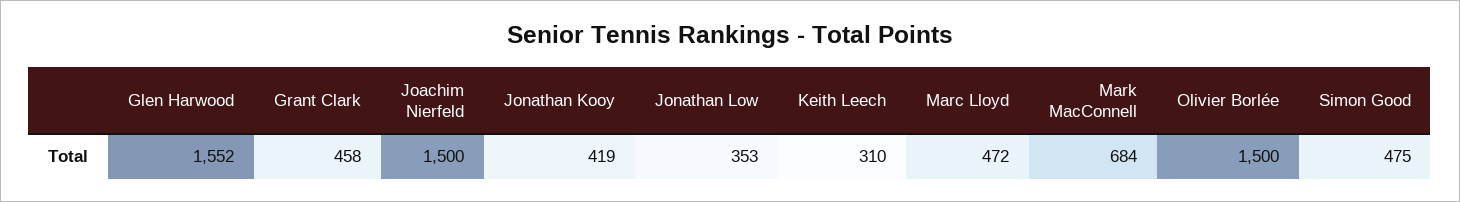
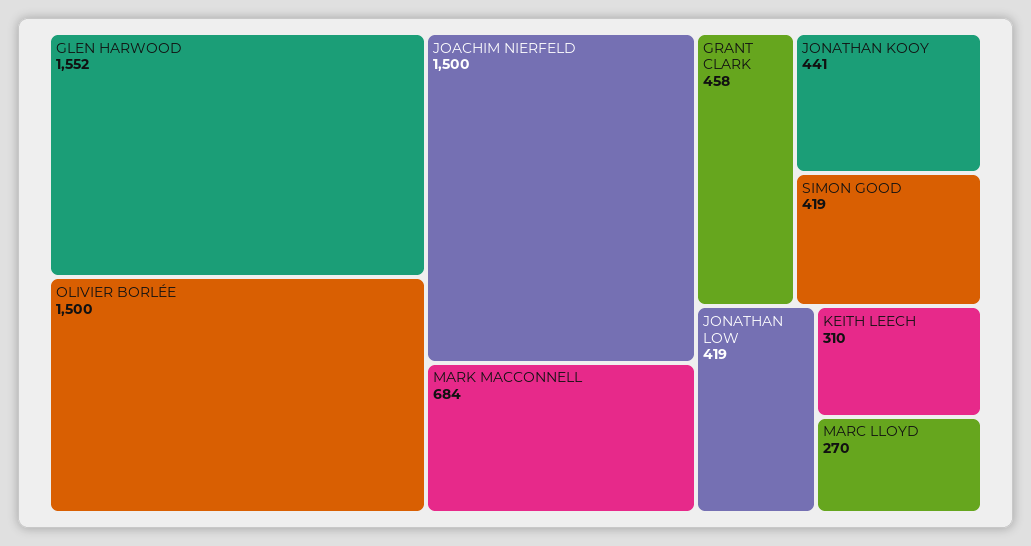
  {
    "Glen Harwood": 1552,
    "Grant Clark": 458,
    "Joachim Nierfeld": 1500,
-   "Jonathan Kooy": 419,
+   "Jonathan Kooy": 441,
-   "Jonathan Low": 353,
+   "Jonathan Low": 419,
    "Keith Leech": 310,
-   "Marc Lloyd": 472,
+   "Marc Lloyd": 270,
    "Mark MacConnell": 684,
    "Olivier Borlée": 1500,
-   "Simon Good": 475
+   "Simon Good": 419
  }

